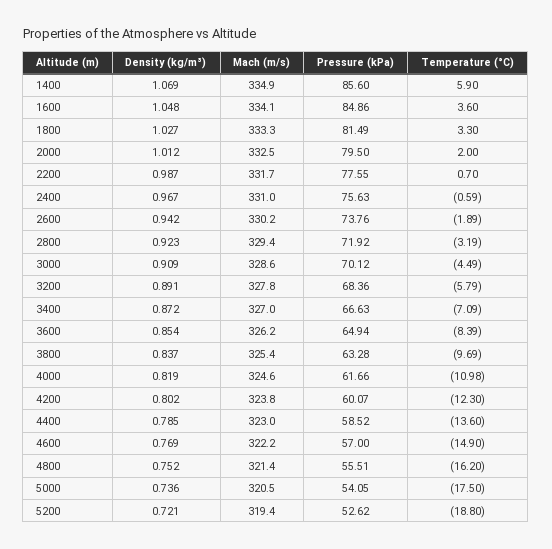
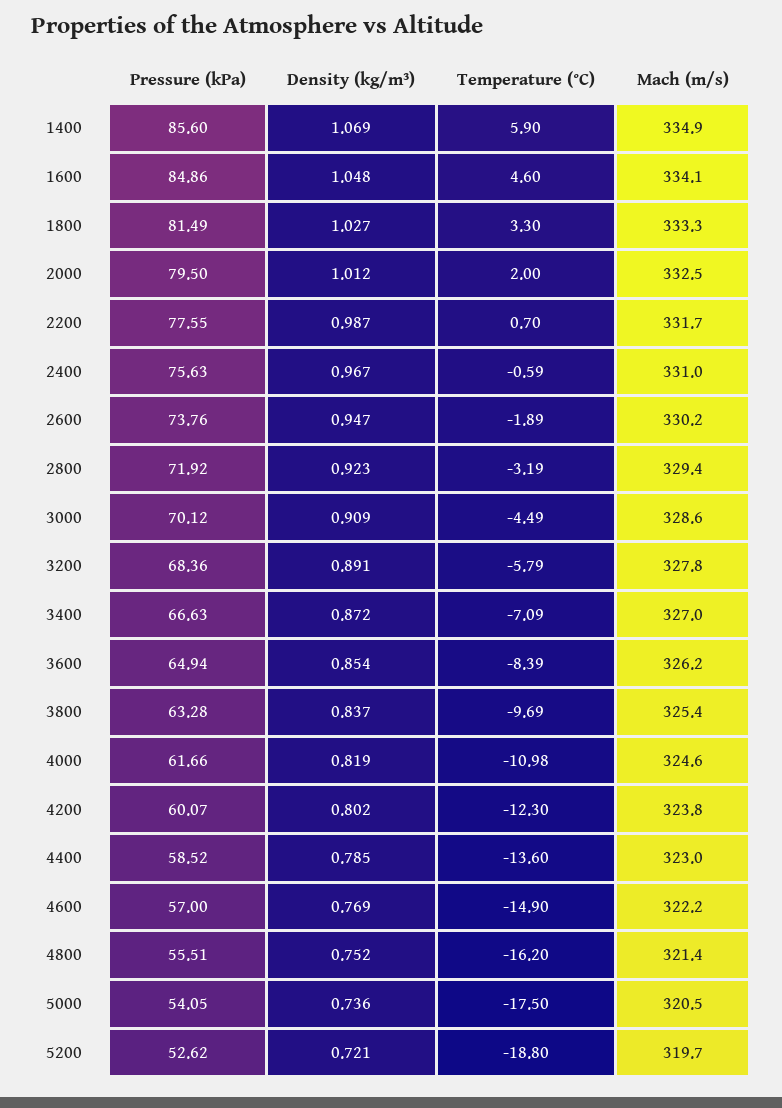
  {
    "Density (kg/m³)": {
      "1400": 1.069,
      "1600": 1.048,
      "1800": 1.027,
      "2000": 1.012,
      "2200": 0.987,
      "2400": 0.967,
-     "2600": 0.942,
+     "2600": 0.947,
      "2800": 0.923,
      "3000": 0.909,
      "3200": 0.891,
      "3400": 0.872,
      "3600": 0.854,
      "3800": 0.837,
      "4000": 0.819,
      "4200": 0.802,
      "4400": 0.785,
      "4600": 0.769,
      "4800": 0.752,
      "5000": 0.736,
      "5200": 0.721
    },
    "Mach (m/s)": {
      "1400": 334.9,
      "1600": 334.1,
      "1800": 333.3,
      "2000": 332.5,
      "2200": 331.7,
      "2400": 331,
      "2600": 330.2,
      "2800": 329.4,
      "3000": 328.6,
      "3200": 327.8,
      "3400": 327,
      "3600": 326.2,
      "3800": 325.4,
      "4000": 324.6,
      "4200": 323.8,
      "4400": 323,
      "4600": 322.2,
      "4800": 321.4,
      "5000": 320.5,
-     "5200": 319.4
+     "5200": 319.7
    },
    "Pressure (kPa)": {
      "1400": 85.6,
      "1600": 84.86,
      "1800": 81.49,
      "2000": 79.5,
      "2200": 77.55,
      "2400": 75.63,
      "2600": 73.76,
      "2800": 71.92,
      "3000": 70.12,
      "3200": 68.36,
      "3400": 66.63,
      "3600": 64.94,
      "3800": 63.28,
      "4000": 61.66,
      "4200": 60.07,
      "4400": 58.52,
      "4600": 57,
      "4800": 55.51,
      "5000": 54.05,
      "5200": 52.62
    },
    "Temperature (°C)": {
      "1400": 5.9,
-     "1600": 3.6,
+     "1600": 4.6,
      "1800": 3.3,
      "2000": 2,
      "2200": 0.7,
      "2400": -0.59,
      "2600": -1.89,
      "2800": -3.19,
      "3000": -4.49,
      "3200": -5.79,
      "3400": -7.09,
      "3600": -8.39,
      "3800": -9.69,
      "4000": -10.98,
      "4200": -12.3,
      "4400": -13.6,
      "4600": -14.9,
      "4800": -16.2,
      "5000": -17.5,
      "5200": -18.8
    }
  }

